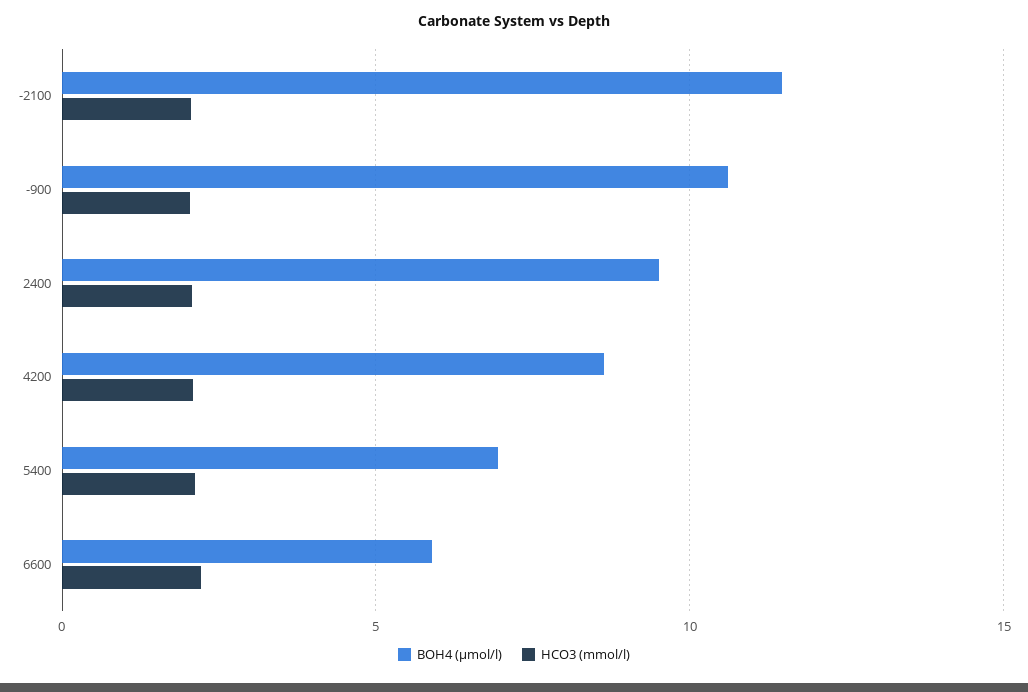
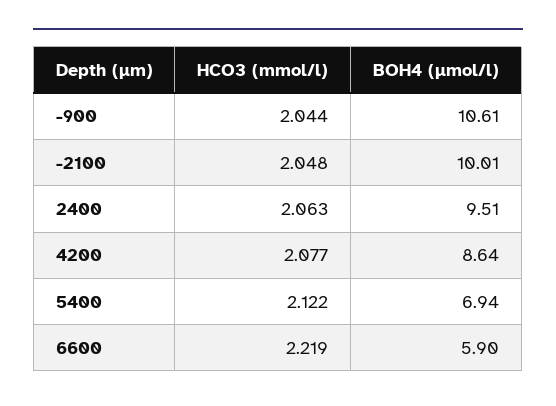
  {
    "BOH4 (µmol/l)": {
-     "-2100": 11.5,
+     "-2100": 10.01,
      "-900": 10.61,
      "2400": 9.51,
      "4200": 8.64,
      "5400": 6.94,
      "6600": 5.9
    },
    "HCO3 (mmol/l)": {
      "-2100": 2.048,
      "-900": 2.044,
      "2400": 2.063,
      "4200": 2.077,
      "5400": 2.122,
      "6600": 2.219
    }
  }

